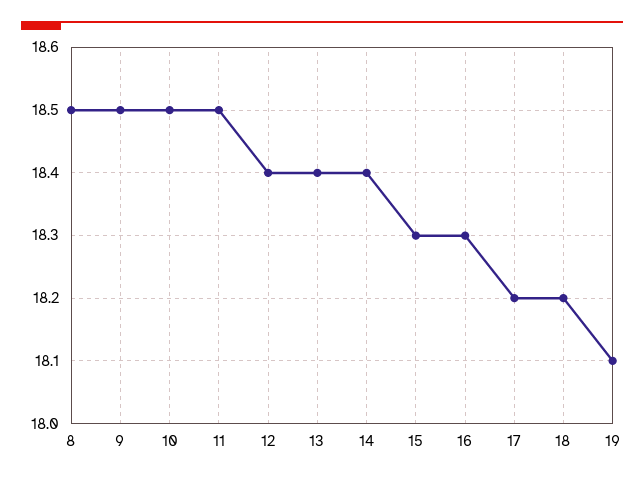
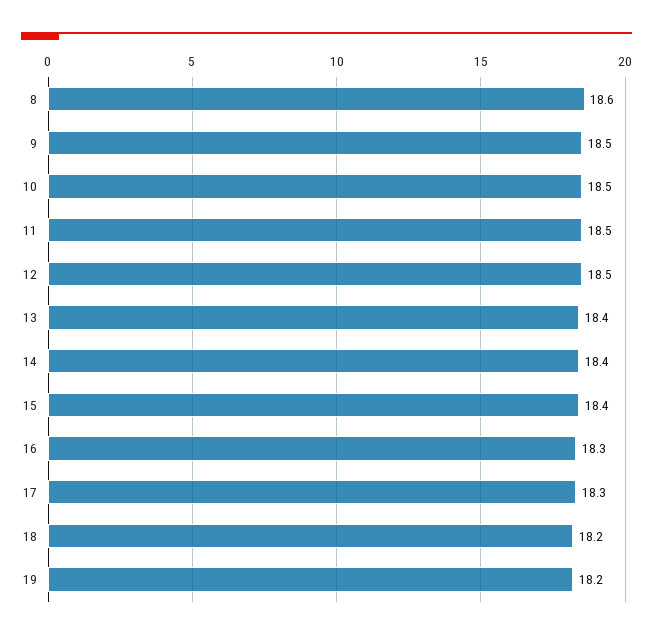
  {
-   "8": 18.5,
+   "8": 18.6,
    "9": 18.5,
    "10": 18.5,
    "11": 18.5,
-   "12": 18.4,
+   "12": 18.5,
    "13": 18.4,
    "14": 18.4,
-   "15": 18.3,
+   "15": 18.4,
    "16": 18.3,
-   "17": 18.2,
+   "17": 18.3,
    "18": 18.2,
-   "19": 18.1
+   "19": 18.2
  }

